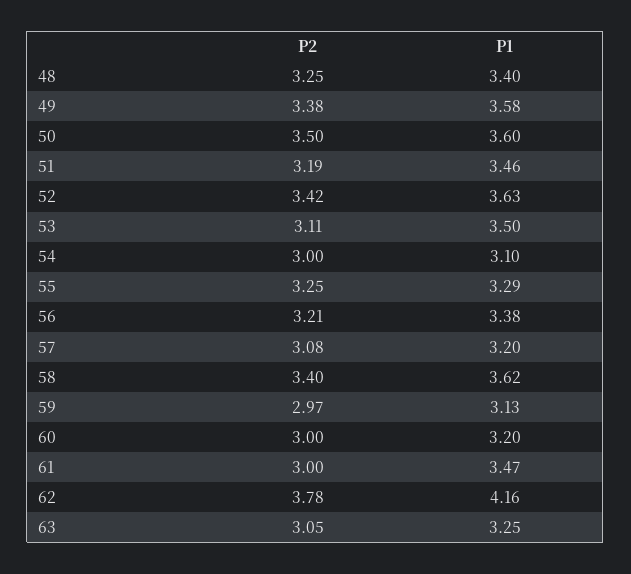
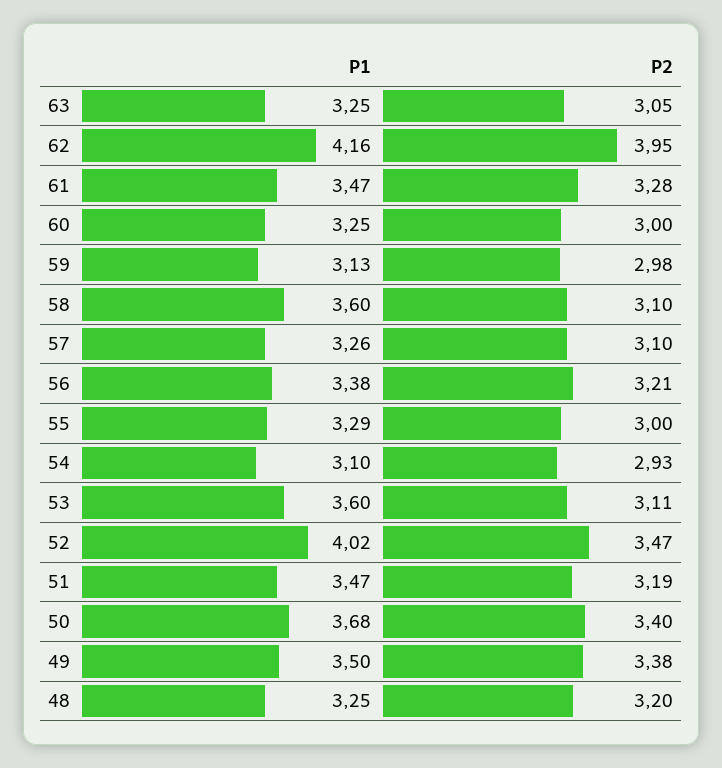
  {
    "P2": {
-     "48": 3.25,
+     "48": 3.2,
      "49": 3.38,
-     "50": 3.5,
+     "50": 3.4,
      "51": 3.19,
-     "52": 3.42,
+     "52": 3.47,
      "53": 3.11,
-     "54": 3,
+     "54": 2.93,
-     "55": 3.25,
+     "55": 3,
      "56": 3.21,
-     "57": 3.08,
+     "57": 3.1,
-     "58": 3.4,
+     "58": 3.1,
-     "59": 2.97,
+     "59": 2.98,
      "60": 3,
-     "61": 3,
+     "61": 3.28,
-     "62": 3.78,
+     "62": 3.95,
      "63": 3.05
    },
    "P1": {
-     "48": 3.4,
+     "48": 3.25,
-     "49": 3.58,
+     "49": 3.5,
-     "50": 3.6,
+     "50": 3.68,
-     "51": 3.46,
+     "51": 3.47,
-     "52": 3.63,
+     "52": 4.02,
-     "53": 3.5,
+     "53": 3.6,
      "54": 3.1,
      "55": 3.29,
      "56": 3.38,
-     "57": 3.2,
+     "57": 3.26,
-     "58": 3.62,
+     "58": 3.6,
      "59": 3.13,
-     "60": 3.2,
+     "60": 3.25,
      "61": 3.47,
      "62": 4.16,
      "63": 3.25
    }
  }

